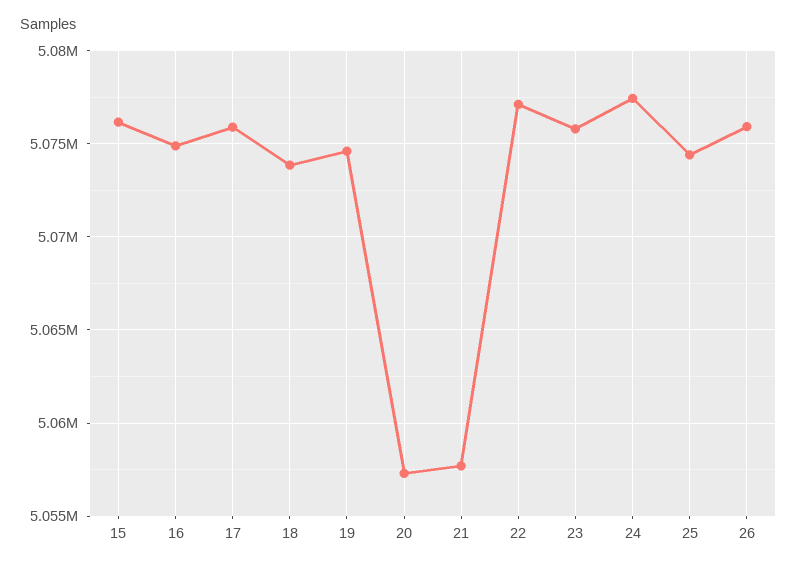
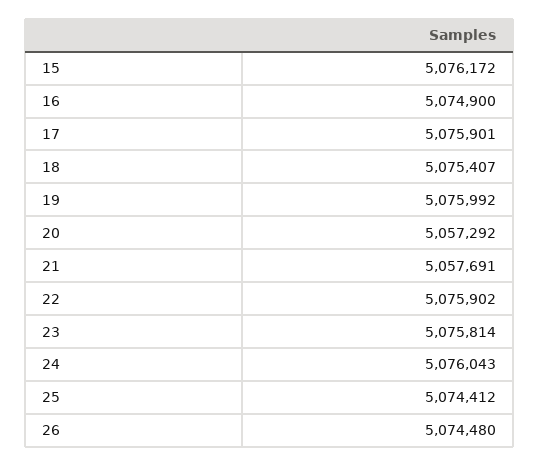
  {
    "15": 5076172,
    "16": 5074900,
    "17": 5075901,
-   "18": 5074000,
+   "18": 5075407,
-   "19": 5074500,
+   "19": 5075992,
    "20": 5057292,
    "21": 5057691,
-   "22": 5077000,
+   "22": 5075902,
    "23": 5075814,
-   "24": 5077500,
+   "24": 5076043,
    "25": 5074412,
-   "26": 5076000
+   "26": 5074480
  }

